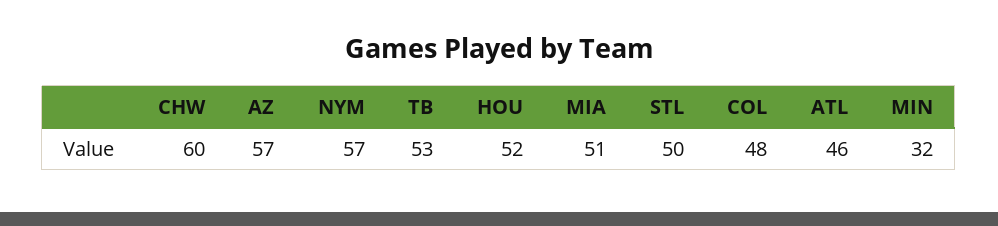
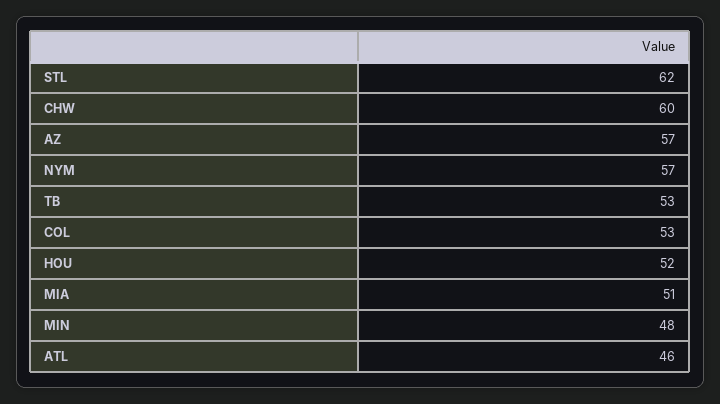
  {
    "CHW": 60,
    "AZ": 57,
    "NYM": 57,
    "TB": 53,
    "HOU": 52,
    "MIA": 51,
-   "STL": 50,
+   "STL": 62,
-   "COL": 48,
+   "COL": 53,
    "ATL": 46,
-   "MIN": 32
+   "MIN": 48
  }

